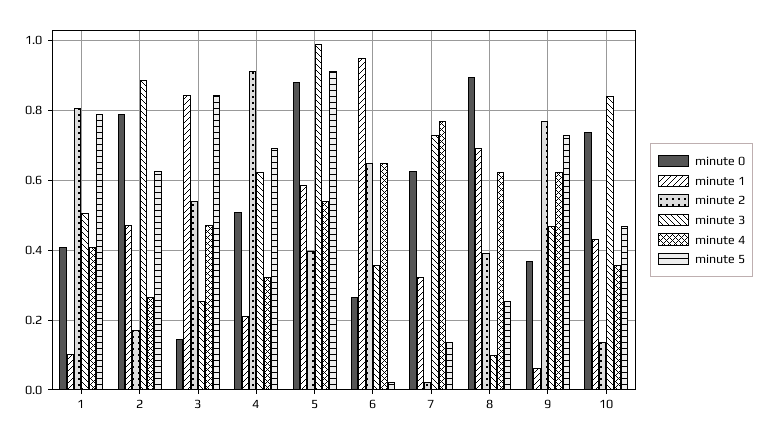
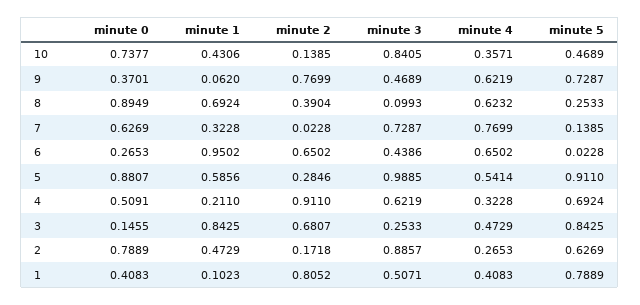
  {
    "minute 0": {
      "1": 0.4083,
      "2": 0.7889,
      "3": 0.1455,
      "4": 0.5091,
      "5": 0.8807,
      "6": 0.2653,
      "7": 0.6269,
      "8": 0.8949,
      "9": 0.3701,
      "10": 0.7377
    },
    "minute 1": {
      "1": 0.1023,
      "2": 0.4729,
      "3": 0.8425,
      "4": 0.211,
      "5": 0.5856,
      "6": 0.9502,
      "7": 0.3228,
      "8": 0.6924,
      "9": 0.062,
      "10": 0.4306
    },
    "minute 2": {
      "1": 0.8052,
      "2": 0.1718,
-     "3": 0.54,
+     "3": 0.6807,
      "4": 0.911,
-     "5": 0.4,
+     "5": 0.2846,
      "6": 0.6502,
      "7": 0.0228,
      "8": 0.3904,
      "9": 0.7699,
      "10": 0.1385
    },
    "minute 3": {
      "1": 0.5071,
      "2": 0.8857,
      "3": 0.2533,
      "4": 0.6219,
      "5": 0.9885,
-     "6": 0.36,
+     "6": 0.4386,
      "7": 0.7287,
      "8": 0.0993,
      "9": 0.4689,
      "10": 0.8405
    },
    "minute 4": {
      "1": 0.4083,
      "2": 0.2653,
      "3": 0.4729,
      "4": 0.3228,
      "5": 0.5414,
      "6": 0.6502,
      "7": 0.7699,
      "8": 0.6232,
      "9": 0.6219,
      "10": 0.3571
    },
    "minute 5": {
      "1": 0.7889,
      "2": 0.6269,
      "3": 0.8425,
      "4": 0.6924,
      "5": 0.911,
      "6": 0.0228,
      "7": 0.1385,
      "8": 0.2533,
      "9": 0.7287,
      "10": 0.4689
    }
  }

